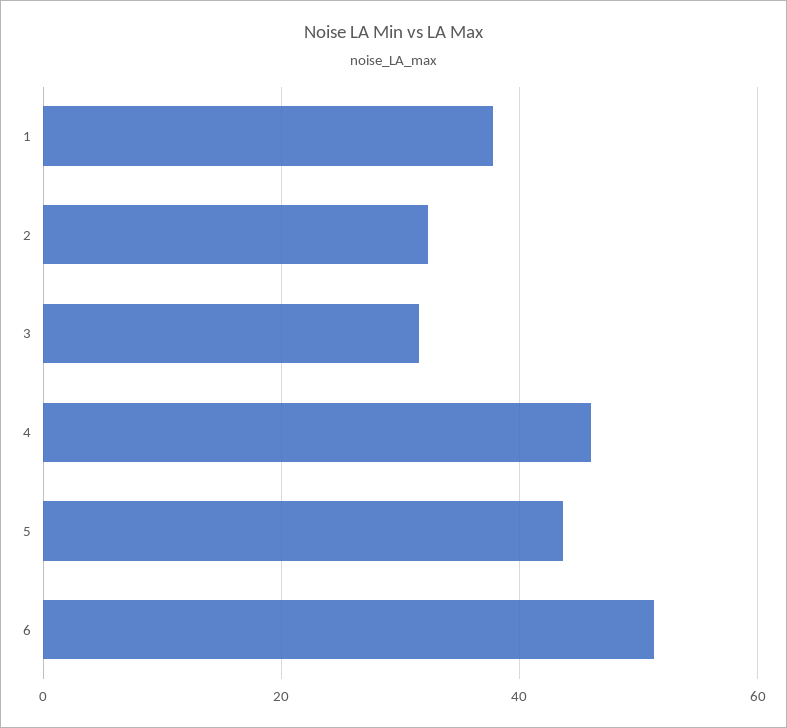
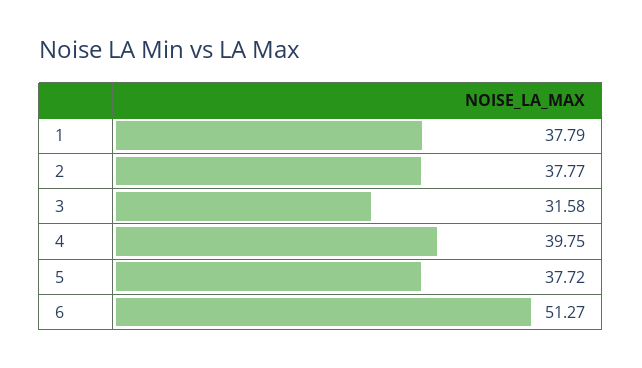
  {
    "1": 37.79,
-   "2": 32,
+   "2": 37.77,
    "3": 31.58,
-   "4": 46,
+   "4": 39.75,
-   "5": 44,
+   "5": 37.72,
    "6": 51.27
  }

